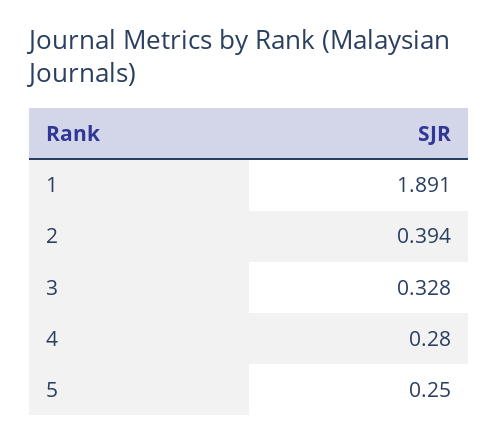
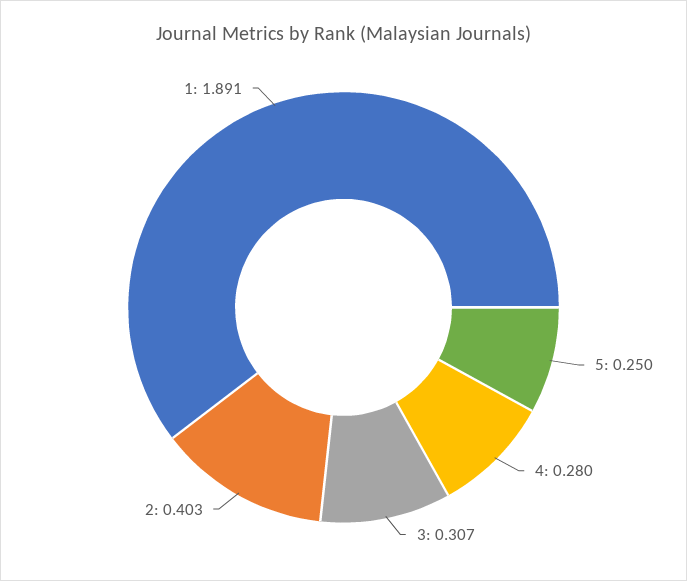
  {
    "1": 1.891,
-   "2": 0.394,
+   "2": 0.403,
-   "3": 0.328,
+   "3": 0.307,
    "4": 0.28,
    "5": 0.25
  }

